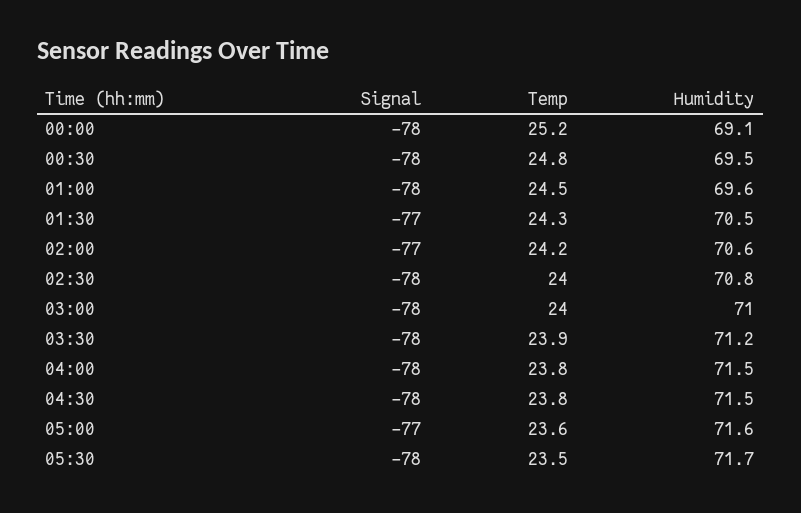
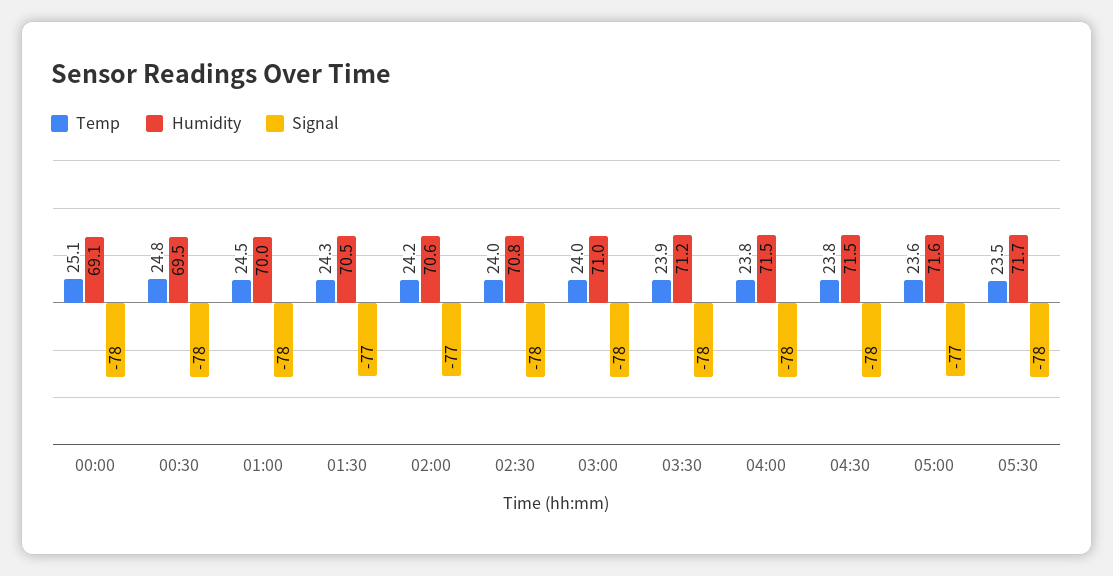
  {
    "Signal": {
      "00:00": -78,
      "00:30": -78,
      "01:00": -78,
      "01:30": -77,
      "02:00": -77,
      "02:30": -78,
      "03:00": -78,
      "03:30": -78,
      "04:00": -78,
      "04:30": -78,
      "05:00": -77,
      "05:30": -78
    },
    "Temp": {
-     "00:00": 25.2,
+     "00:00": 25.1,
      "00:30": 24.8,
      "01:00": 24.5,
      "01:30": 24.3,
      "02:00": 24.2,
      "02:30": 24,
      "03:00": 24,
      "03:30": 23.9,
      "04:00": 23.8,
      "04:30": 23.8,
      "05:00": 23.6,
      "05:30": 23.5
    },
    "Humidity": {
      "00:00": 69.1,
      "00:30": 69.5,
-     "01:00": 69.6,
+     "01:00": 70,
      "01:30": 70.5,
      "02:00": 70.6,
      "02:30": 70.8,
      "03:00": 71,
      "03:30": 71.2,
      "04:00": 71.5,
      "04:30": 71.5,
      "05:00": 71.6,
      "05:30": 71.7
    }
  }

